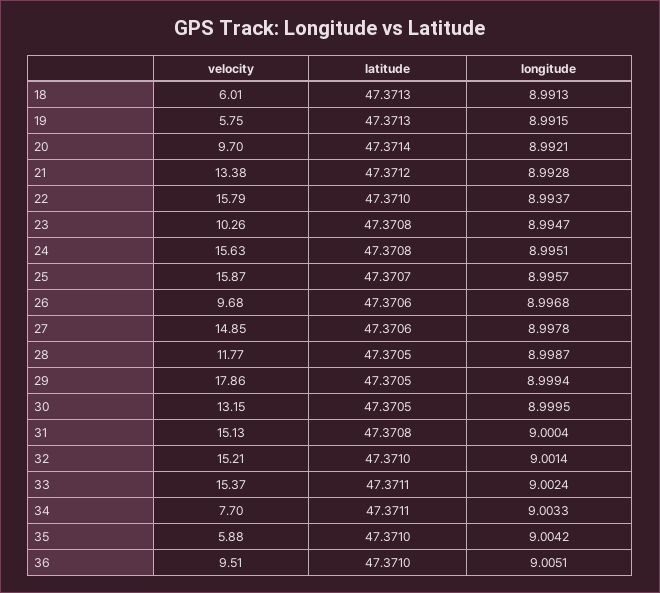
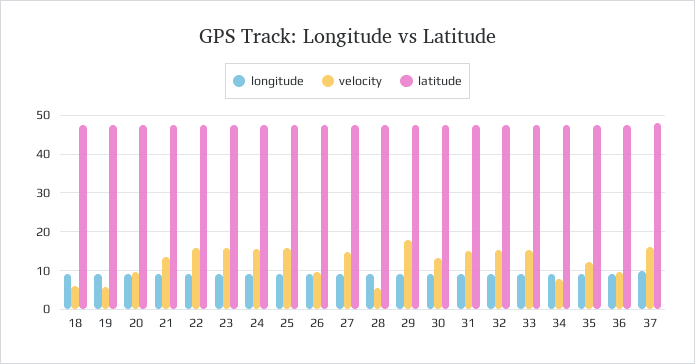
  {
    "velocity": {
      "18": 6.01,
      "19": 5.75,
      "20": 9.7,
      "21": 13.38,
      "22": 15.79,
-     "23": 10.26,
+     "23": 16,
      "24": 15.63,
      "25": 15.87,
      "26": 9.68,
      "27": 14.85,
-     "28": 11.77,
+     "28": 6,
      "29": 17.86,
      "30": 13.15,
      "31": 15.13,
      "32": 15.21,
      "33": 15.37,
      "34": 7.7,
-     "35": 5.88,
+     "35": 12,
-     "36": 9.51
+     "36": 9.51,
+     "37": 16
    },
    "latitude": {
      "18": 47.3713,
      "19": 47.3713,
      "20": 47.3714,
      "21": 47.3712,
      "22": 47.371,
      "23": 47.3708,
      "24": 47.3708,
      "25": 47.3707,
      "26": 47.3706,
      "27": 47.3706,
      "28": 47.3705,
      "29": 47.3705,
      "30": 47.3705,
      "31": 47.3708,
      "32": 47.371,
      "33": 47.3711,
      "34": 47.3711,
      "35": 47.371,
-     "36": 47.371
+     "36": 47.371,
+     "37": 48
    },
    "longitude": {
      "18": 8.9913,
      "19": 8.9915,
      "20": 8.9921,
      "21": 8.9928,
      "22": 8.9937,
      "23": 8.9947,
      "24": 8.9951,
      "25": 8.9957,
      "26": 8.9968,
      "27": 8.9978,
      "28": 8.9987,
      "29": 8.9994,
      "30": 8.9995,
      "31": 9.0004,
      "32": 9.0014,
      "33": 9.0024,
      "34": 9.0033,
      "35": 9.0042,
-     "36": 9.0051
+     "36": 9.0051,
+     "37": 10
    }
  }

